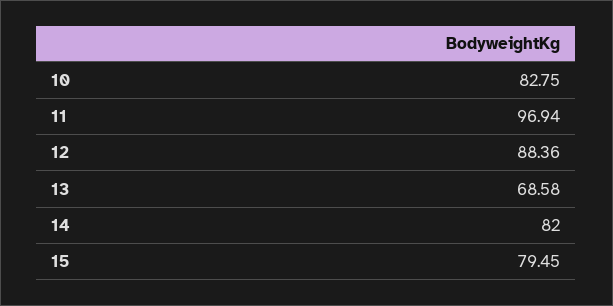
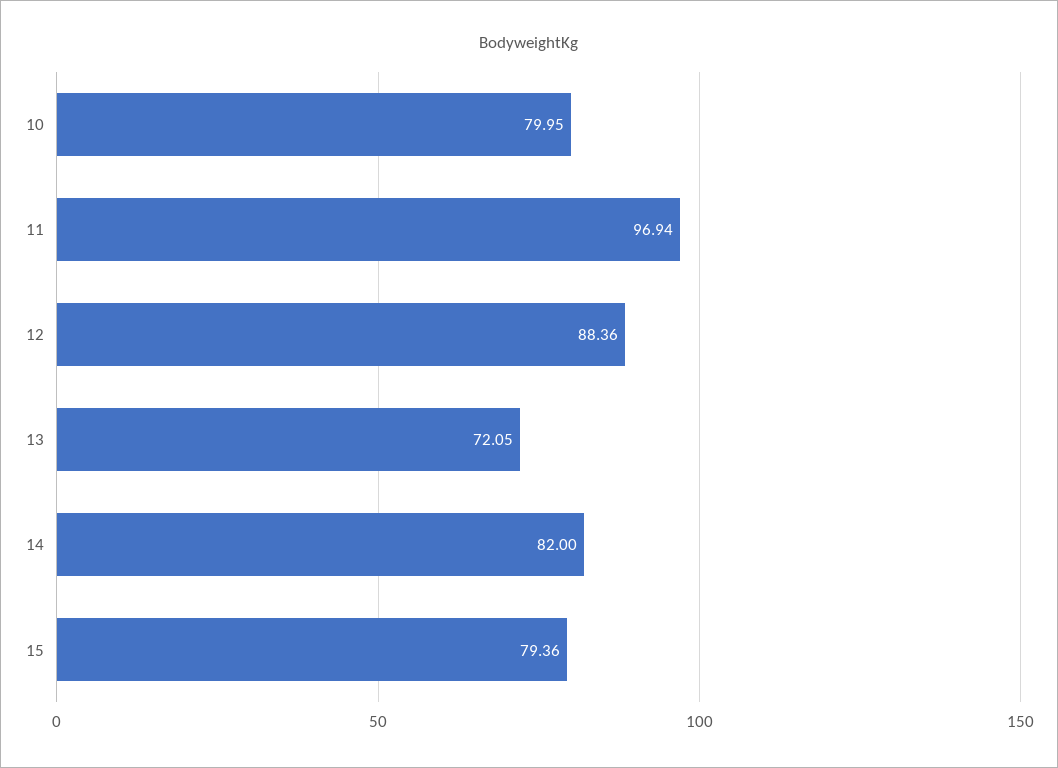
  {
-   "10": 82.75,
+   "10": 79.95,
    "11": 96.94,
    "12": 88.36,
-   "13": 68.58,
+   "13": 72.05,
    "14": 82,
-   "15": 79.45
+   "15": 79.36
  }

